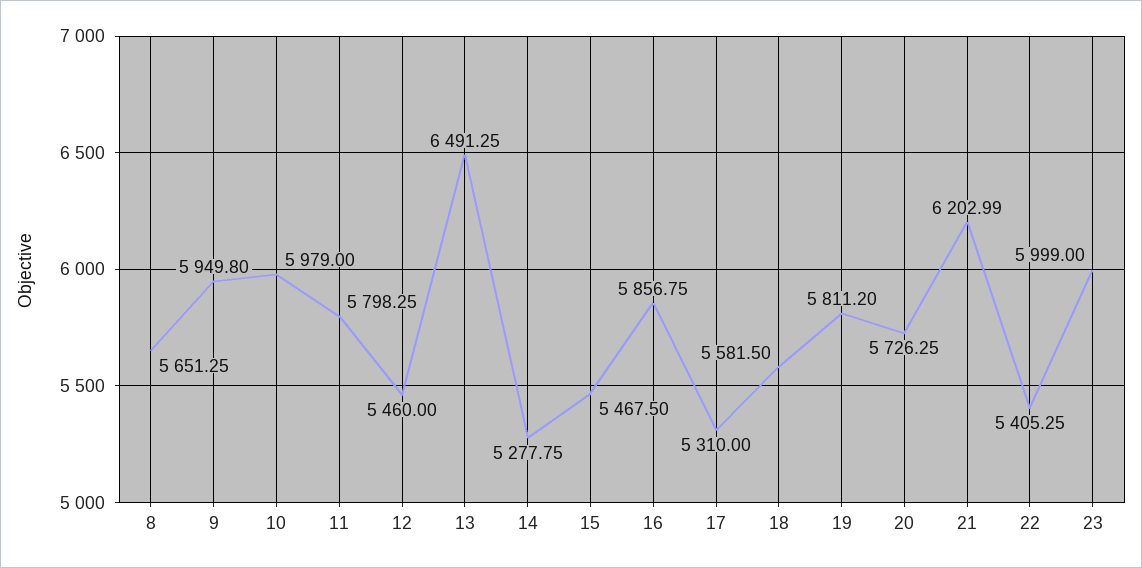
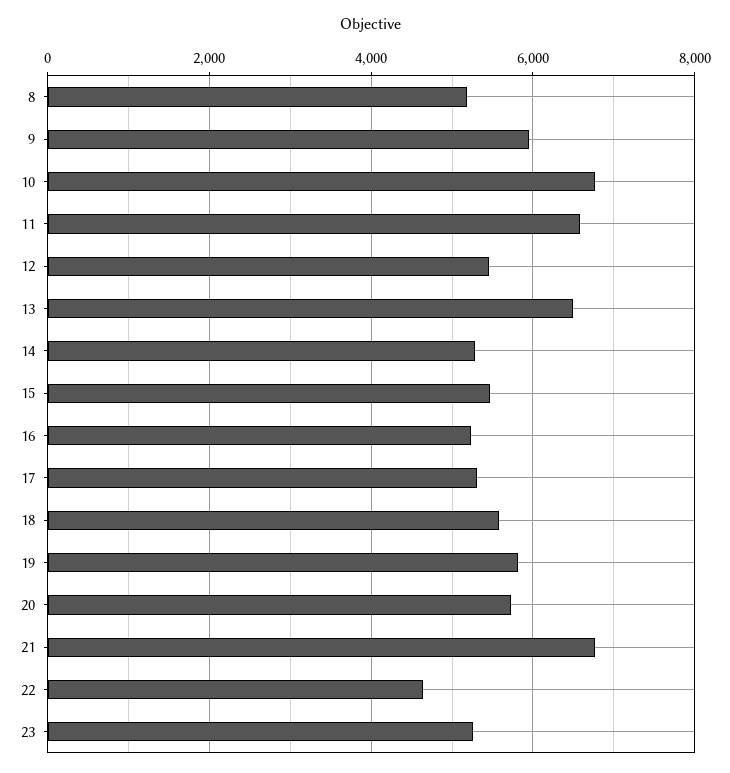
  {
-   "8": 5651.25,
+   "8": 5200,
    "9": 5949.8,
-   "10": 5979,
+   "10": 6800,
-   "11": 5798.25,
+   "11": 6600,
    "12": 5460,
    "13": 6491.25,
    "14": 5277.75,
    "15": 5467.5,
-   "16": 5856.75,
+   "16": 5200,
    "17": 5310,
    "18": 5581.5,
    "19": 5811.2,
    "20": 5726.25,
-   "21": 6202.99,
+   "21": 6800,
-   "22": 5405.25,
+   "22": 4600,
-   "23": 5999
+   "23": 5200
  }

